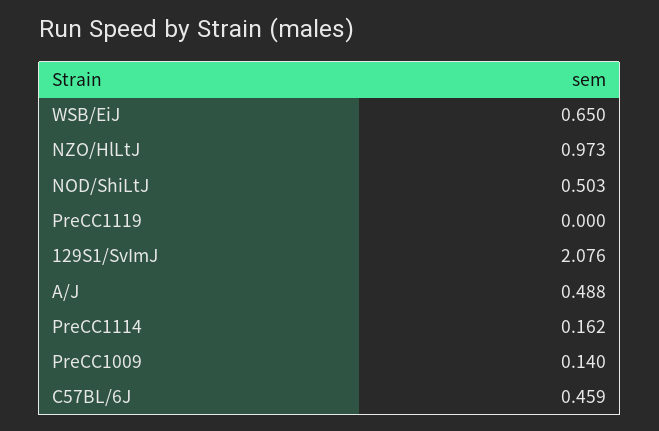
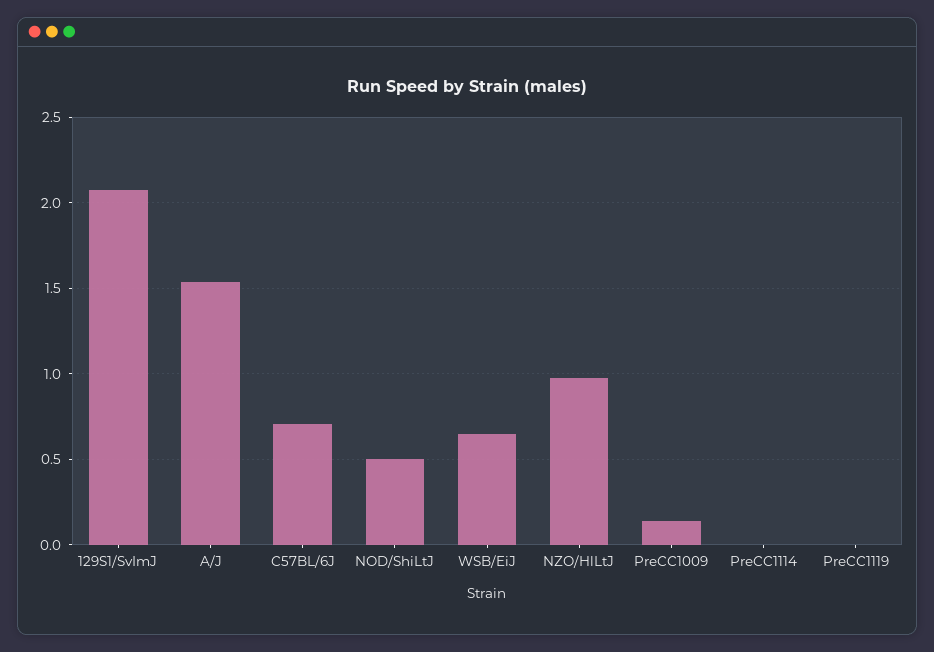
  {
    "WSB/EiJ": 0.65,
    "NZO/HlLtJ": 0.973,
    "NOD/ShiLtJ": 0.503,
    "PreCC1119": 0,
    "129S1/SvImJ": 2.076,
-   "A/J": 0.488,
+   "A/J": 1.55,
-   "PreCC1114": 0.162,
+   "PreCC1114": 0,
    "PreCC1009": 0.14,
-   "C57BL/6J": 0.459
+   "C57BL/6J": 0.7
  }

